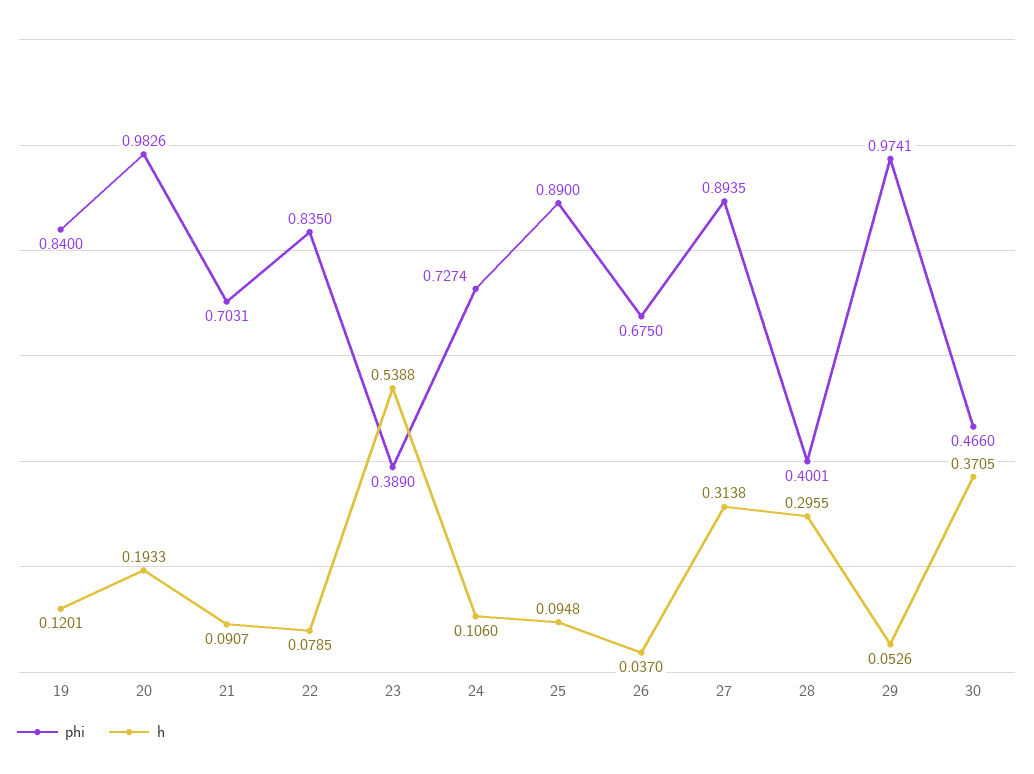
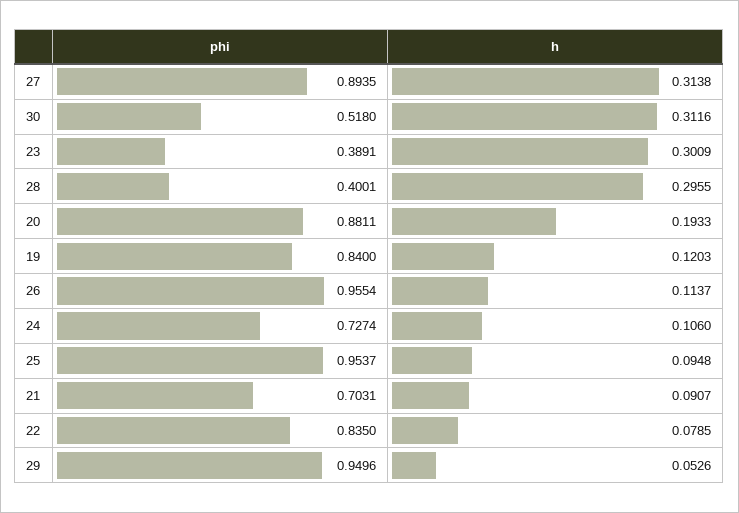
  {
    "phi": {
      "19": 0.84,
-     "20": 0.9826,
+     "20": 0.8811,
      "21": 0.7031,
      "22": 0.835,
-     "23": 0.389,
+     "23": 0.3891,
      "24": 0.7274,
-     "25": 0.89,
+     "25": 0.9537,
-     "26": 0.675,
+     "26": 0.9554,
      "27": 0.8935,
      "28": 0.4001,
-     "29": 0.9741,
+     "29": 0.9496,
-     "30": 0.466
+     "30": 0.518
    },
    "h": {
-     "19": 0.1201,
+     "19": 0.1203,
      "20": 0.1933,
      "21": 0.0907,
      "22": 0.0785,
-     "23": 0.5388,
+     "23": 0.3009,
      "24": 0.106,
      "25": 0.0948,
-     "26": 0.037,
+     "26": 0.1137,
      "27": 0.3138,
      "28": 0.2955,
      "29": 0.0526,
-     "30": 0.3705
+     "30": 0.3116
    }
  }

